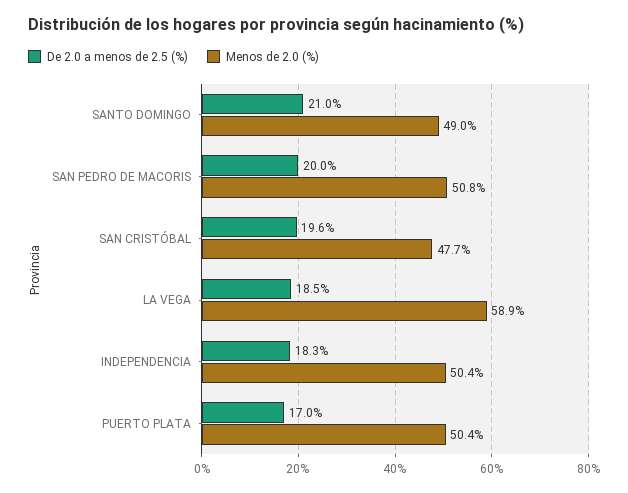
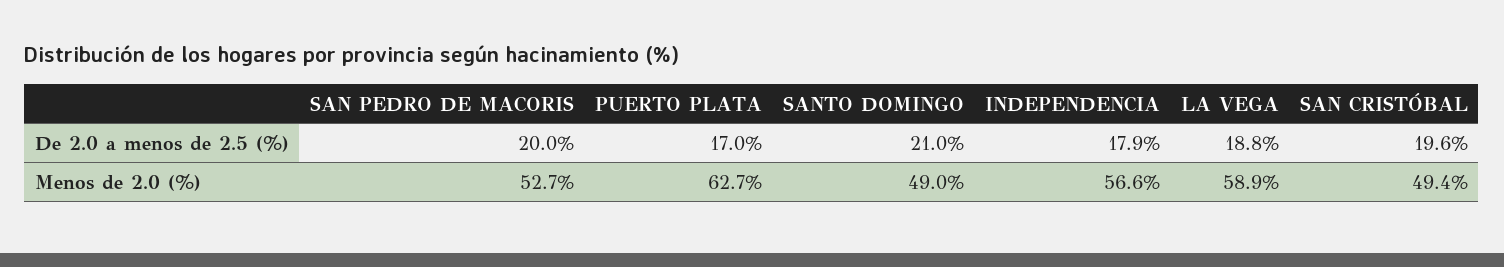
  {
    "De 2.0 a menos de 2.5 (%)": {
      "SANTO DOMINGO": 21,
      "SAN PEDRO DE MACORIS": 20,
      "SAN CRISTÓBAL": 19.6,
-     "LA VEGA": 18.5,
+     "LA VEGA": 18.8,
-     "INDEPENDENCIA": 18.3,
+     "INDEPENDENCIA": 17.9,
      "PUERTO PLATA": 17
    },
    "Menos de 2.0 (%)": {
      "SANTO DOMINGO": 49,
-     "SAN PEDRO DE MACORIS": 50.8,
+     "SAN PEDRO DE MACORIS": 52.7,
-     "SAN CRISTÓBAL": 47.7,
+     "SAN CRISTÓBAL": 49.4,
      "LA VEGA": 58.9,
-     "INDEPENDENCIA": 50.4,
+     "INDEPENDENCIA": 56.6,
-     "PUERTO PLATA": 50.4
+     "PUERTO PLATA": 62.7
    }
  }

